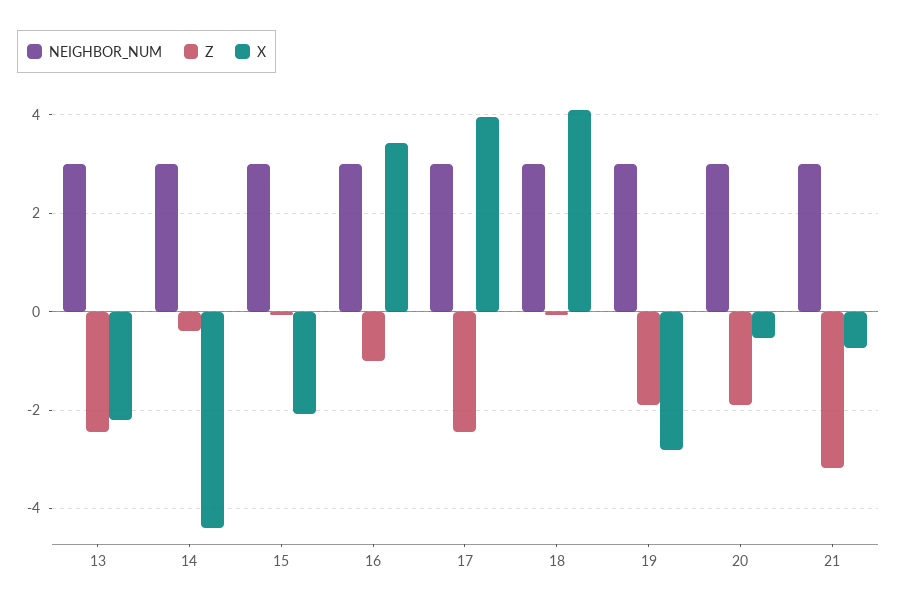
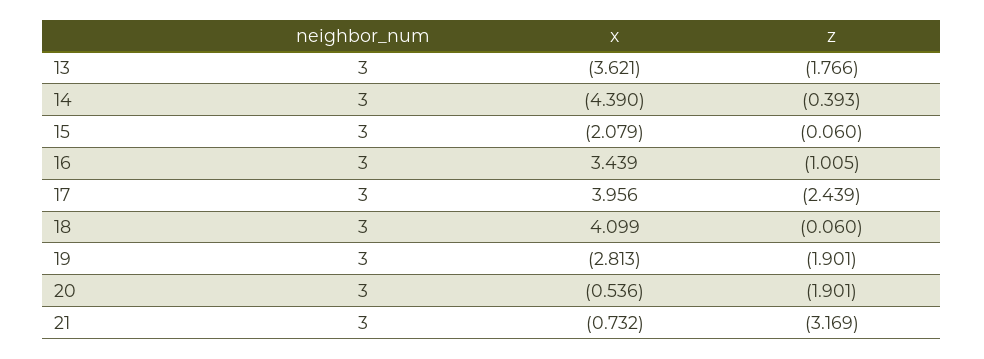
  {
    "NEIGHBOR_NUM": {
      "13": 3,
      "14": 3,
      "15": 3,
      "16": 3,
      "17": 3,
      "18": 3,
      "19": 3,
      "20": 3,
      "21": 3
    },
    "Z": {
-     "13": -2.4,
+     "13": -1.766,
      "14": -0.393,
      "15": -0.06,
      "16": -1.005,
      "17": -2.439,
      "18": -0.06,
      "19": -1.901,
      "20": -1.901,
      "21": -3.169
    },
    "X": {
-     "13": -2.2,
+     "13": -3.621,
      "14": -4.39,
      "15": -2.079,
      "16": 3.439,
      "17": 3.956,
      "18": 4.099,
      "19": -2.813,
      "20": -0.536,
      "21": -0.732
    }
  }

